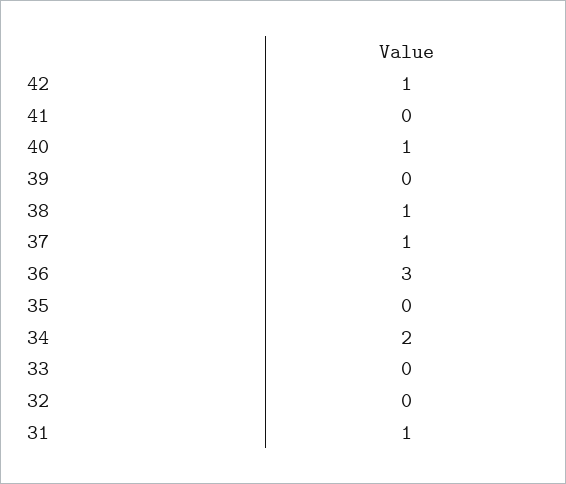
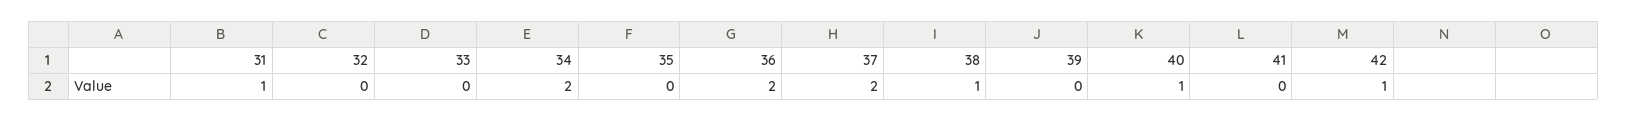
  {
    "42": 1,
    "41": 0,
    "40": 1,
    "39": 0,
    "38": 1,
-   "37": 1,
+   "37": 2,
-   "36": 3,
+   "36": 2,
    "35": 0,
    "34": 2,
    "33": 0,
    "32": 0,
    "31": 1
  }

